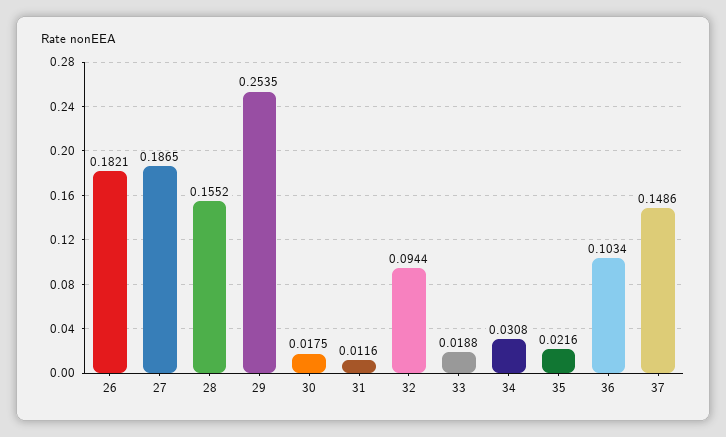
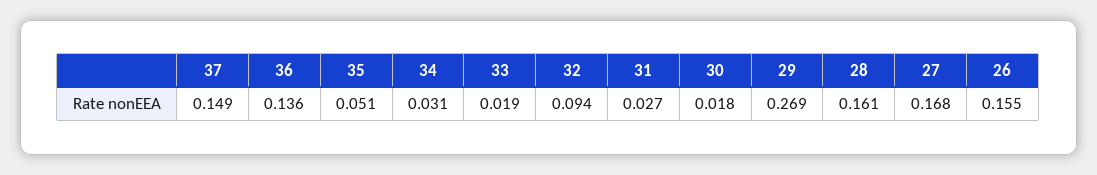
  {
-   "26": 0.1821,
+   "26": 0.155,
-   "27": 0.1865,
+   "27": 0.168,
-   "28": 0.1552,
+   "28": 0.161,
-   "29": 0.2535,
+   "29": 0.269,
    "30": 0.0175,
-   "31": 0.0116,
+   "31": 0.027,
    "32": 0.0944,
    "33": 0.0188,
    "34": 0.0308,
-   "35": 0.0216,
+   "35": 0.051,
-   "36": 0.1034,
+   "36": 0.136,
    "37": 0.1486
  }

